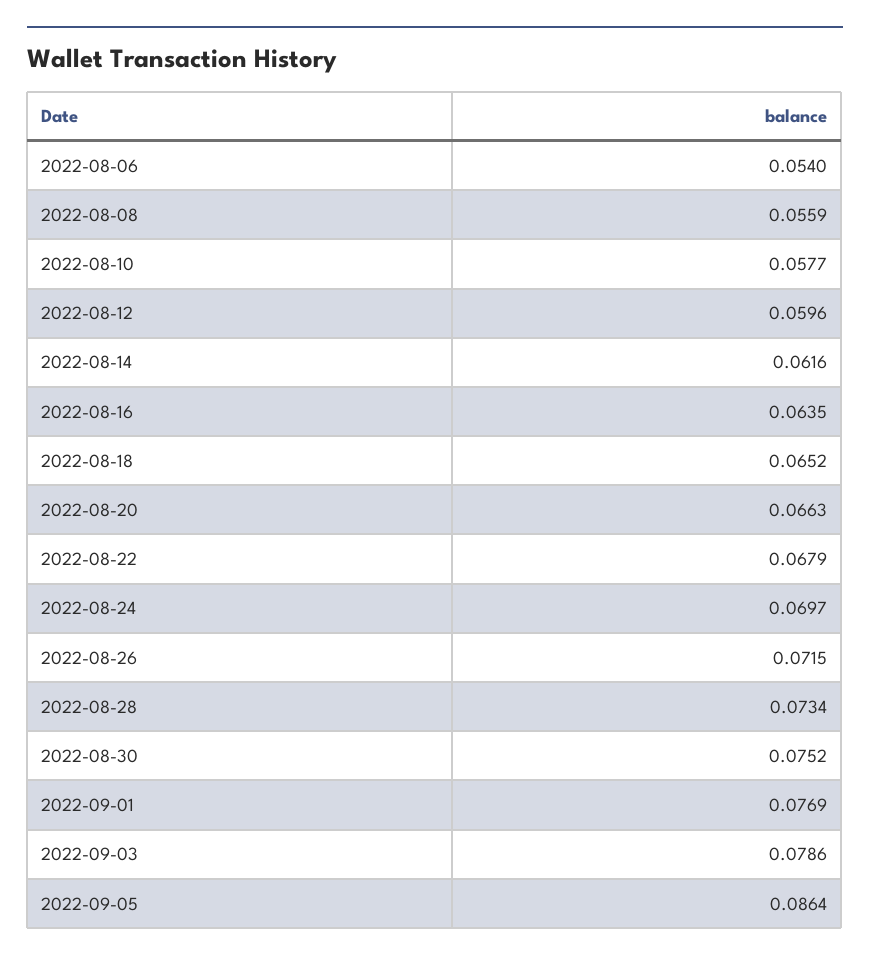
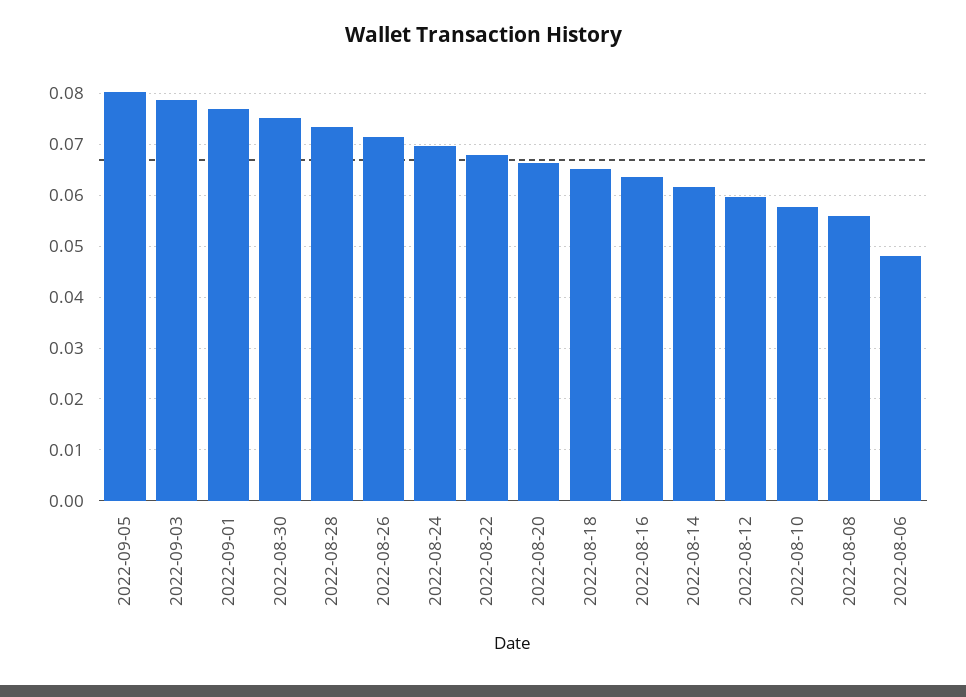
  {
-   "2022-08-06": 0.054,
+   "2022-08-06": 0.048,
    "2022-08-08": 0.0559,
    "2022-08-10": 0.0577,
    "2022-08-12": 0.0596,
    "2022-08-14": 0.0616,
    "2022-08-16": 0.0635,
    "2022-08-18": 0.0652,
    "2022-08-20": 0.0663,
    "2022-08-22": 0.0679,
    "2022-08-24": 0.0697,
    "2022-08-26": 0.0715,
    "2022-08-28": 0.0734,
    "2022-08-30": 0.0752,
    "2022-09-01": 0.0769,
    "2022-09-03": 0.0786,
-   "2022-09-05": 0.0864
+   "2022-09-05": 0.08
  }

